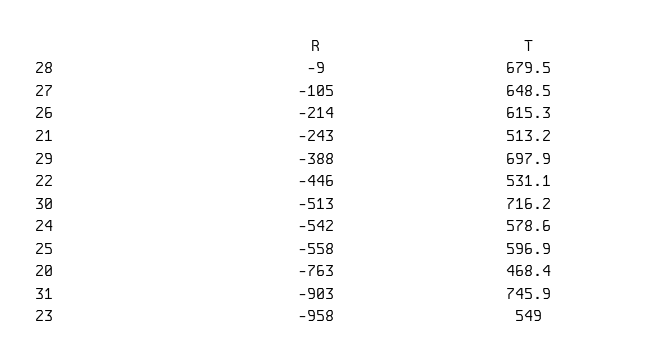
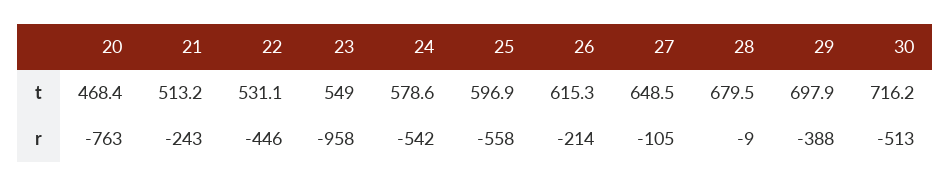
  {
    "R": {
      "28": -9,
      "27": -105,
      "26": -214,
      "21": -243,
      "29": -388,
      "22": -446,
      "30": -513,
      "24": -542,
      "25": -558,
      "20": -763,
-     "31": -903,
      "23": -958
    },
    "T": {
      "28": 679.5,
      "27": 648.5,
      "26": 615.3,
      "21": 513.2,
      "29": 697.9,
      "22": 531.1,
      "30": 716.2,
      "24": 578.6,
      "25": 596.9,
      "20": 468.4,
-     "31": 745.9,
      "23": 549
    }
  }

